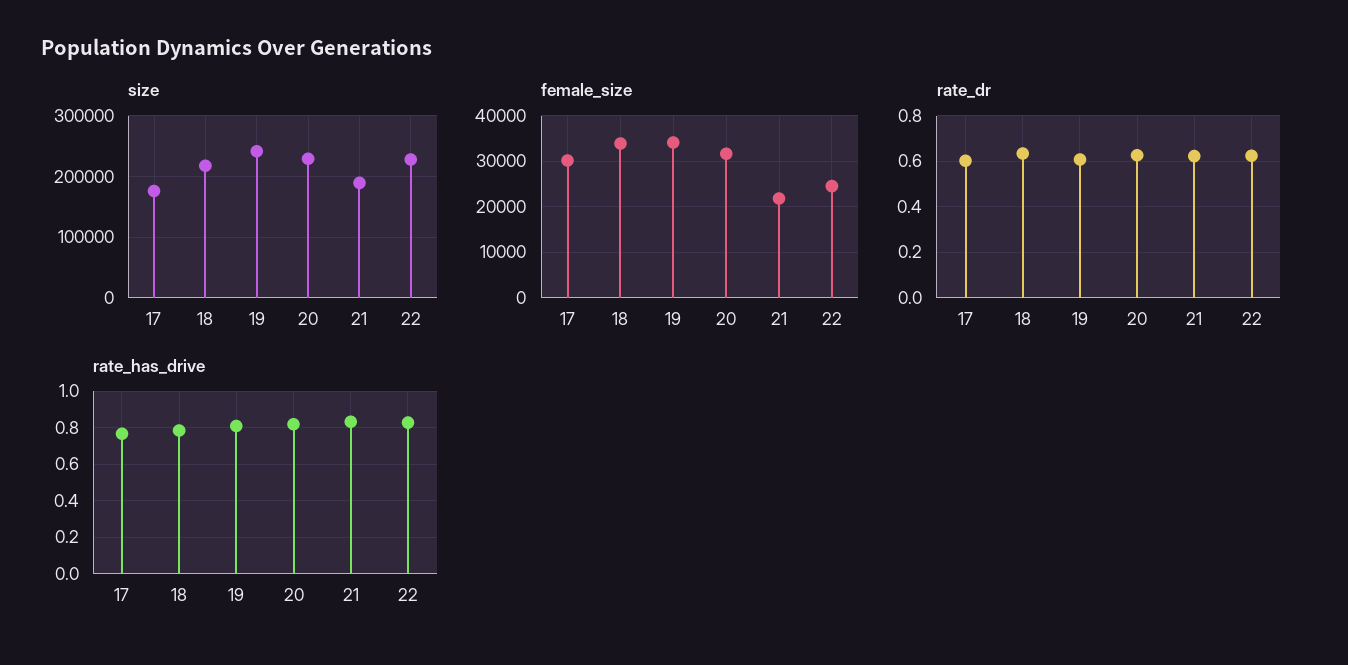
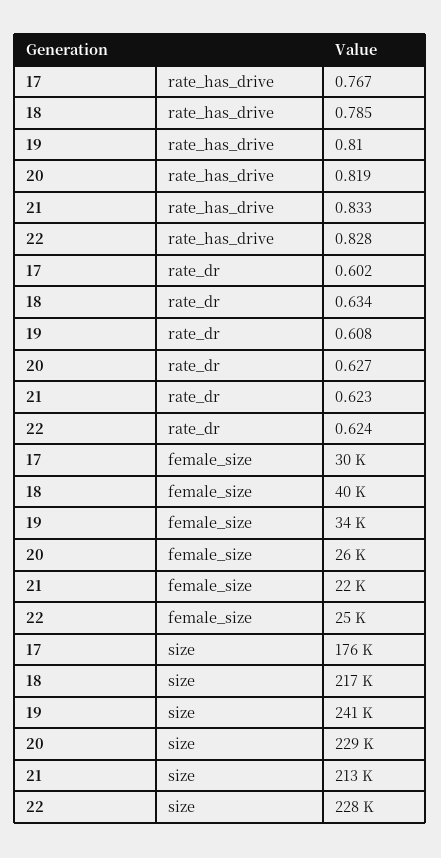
  {
    "size": {
      "17": 176000,
      "18": 217000,
      "19": 241000,
      "20": 229000,
-     "21": 190000,
+     "21": 213000,
      "22": 228000
    },
    "female_size": {
      "17": 30000,
-     "18": 34000,
+     "18": 40000,
      "19": 34000,
-     "20": 32000,
+     "20": 26000,
      "21": 22000,
      "22": 25000
    },
    "rate_dr": {
      "17": 0.602,
      "18": 0.634,
      "19": 0.608,
      "20": 0.627,
      "21": 0.623,
      "22": 0.624
    },
    "rate_has_drive": {
      "17": 0.767,
      "18": 0.785,
      "19": 0.81,
      "20": 0.819,
      "21": 0.833,
      "22": 0.828
    }
  }

